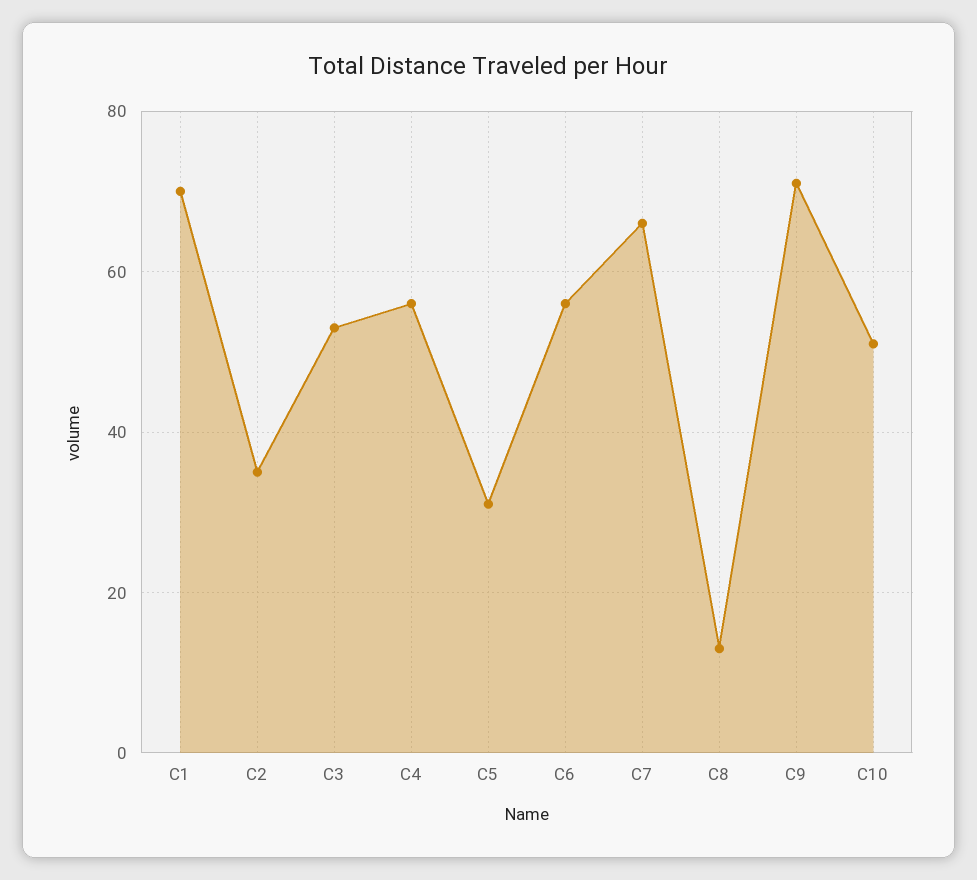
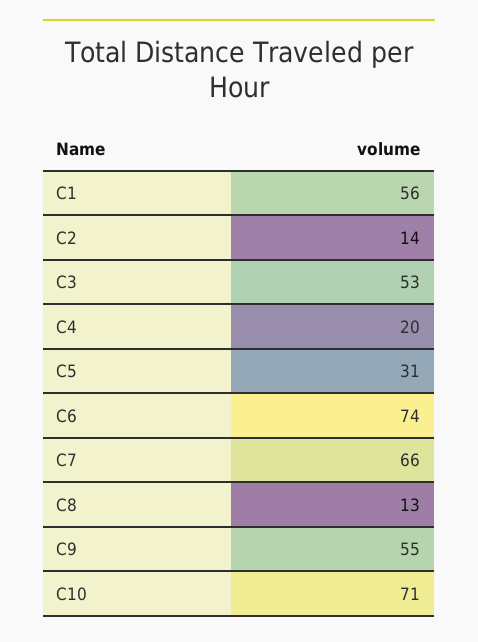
  {
-   "C1": 70,
+   "C1": 56,
-   "C2": 35,
+   "C2": 14,
    "C3": 53,
-   "C4": 55,
+   "C4": 20,
    "C5": 31,
-   "C6": 55,
+   "C6": 74,
    "C7": 66,
    "C8": 13,
-   "C9": 70,
+   "C9": 55,
-   "C10": 50
+   "C10": 71
  }

